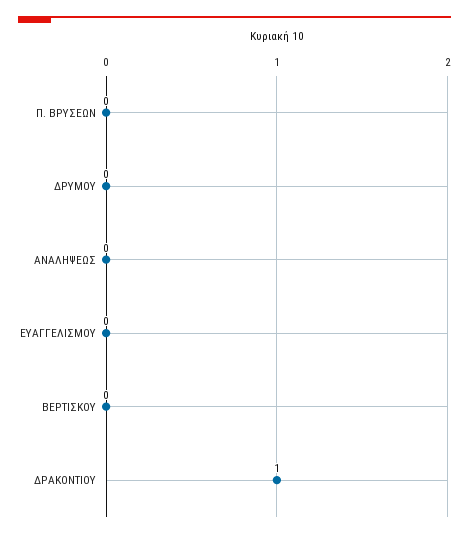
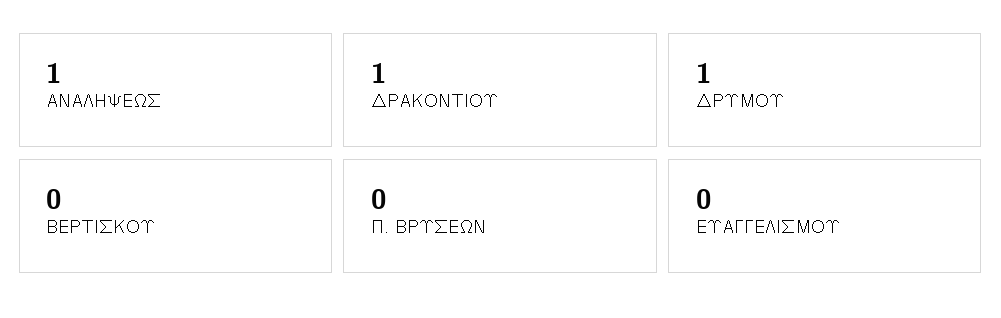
  {
    "Π. ΒΡΥΣΕΩΝ": 0,
-   "ΔΡΥΜΟΥ": 0,
+   "ΔΡΥΜΟΥ": 1,
-   "ΑΝΑΛΗΨΕΩΣ": 0,
+   "ΑΝΑΛΗΨΕΩΣ": 1,
    "ΕΥΑΓΓΕΛΙΣΜΟΥ": 0,
    "ΒΕΡΤΙΣΚΟΥ": 0,
    "ΔΡΑΚΟΝΤΙΟΥ": 1
  }

